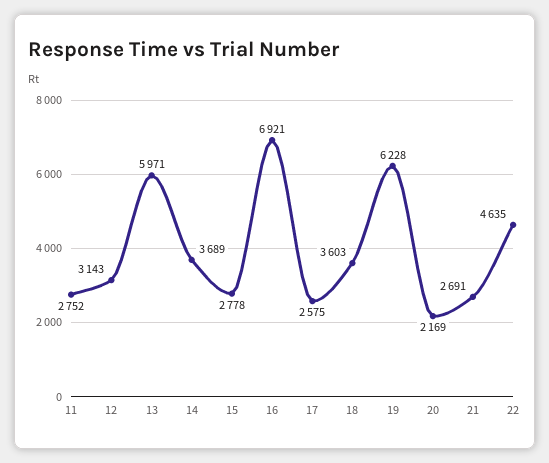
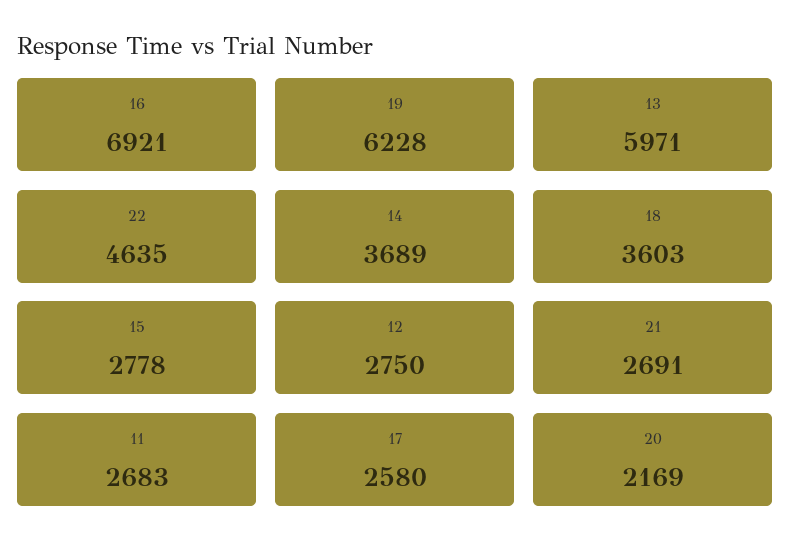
  {
-   "11": 2752,
+   "11": 2683,
-   "12": 3143,
+   "12": 2750,
    "13": 5971,
    "14": 3689,
    "15": 2778,
    "16": 6921,
-   "17": 2575,
+   "17": 2580,
    "18": 3603,
    "19": 6228,
    "20": 2169,
    "21": 2691,
    "22": 4635
  }

